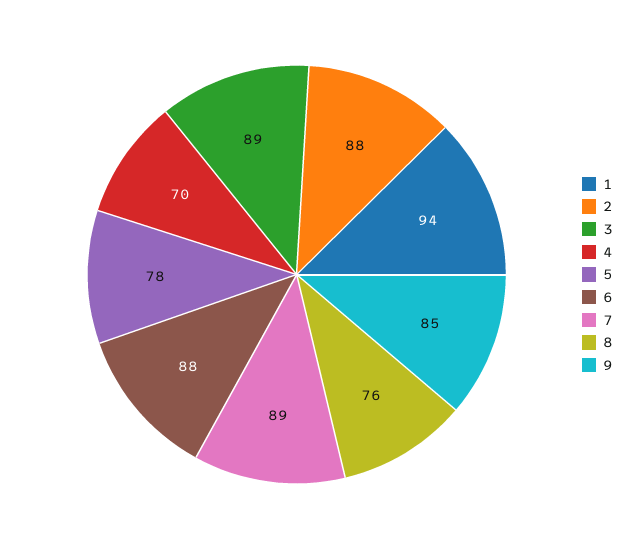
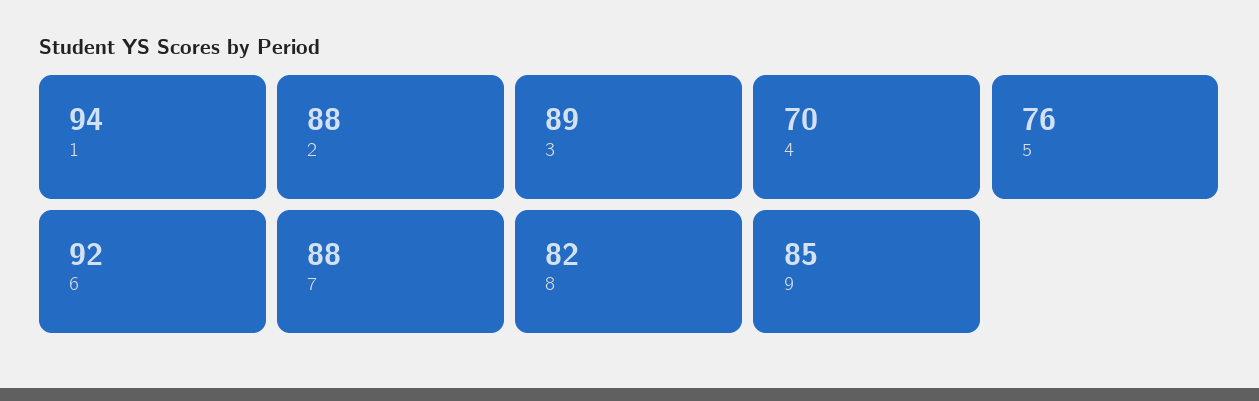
  {
    "1": 94,
    "2": 88,
    "3": 89,
    "4": 70,
-   "5": 78,
+   "5": 76,
-   "6": 88,
+   "6": 92,
-   "7": 89,
+   "7": 88,
-   "8": 76,
+   "8": 82,
    "9": 85
  }

